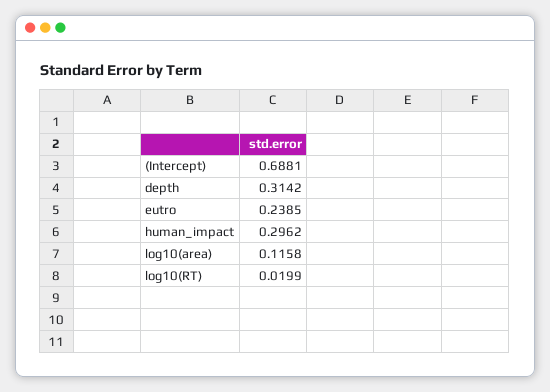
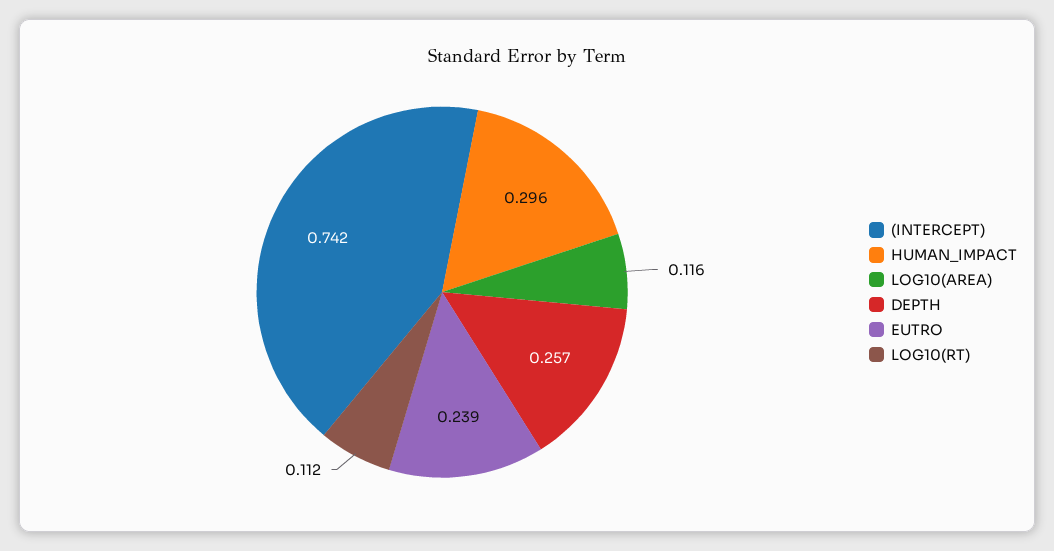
  {
-   "(Intercept)": 0.6881,
+   "(Intercept)": 0.742,
-   "depth": 0.3142,
+   "depth": 0.257,
    "eutro": 0.2385,
    "human_impact": 0.2962,
    "log10(area)": 0.1158,
-   "log10(RT)": 0.0199
+   "log10(RT)": 0.112
  }

